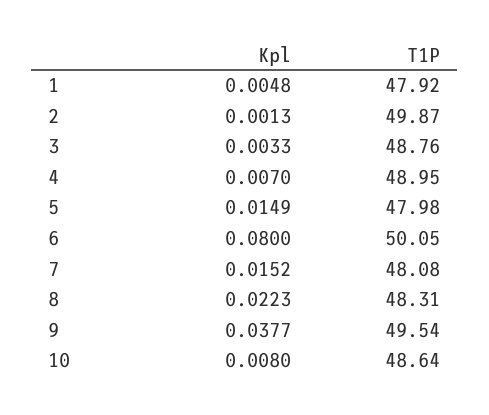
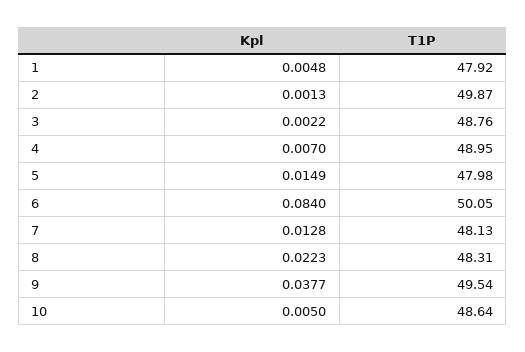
  {
    "Kpl": {
      "1": 0.0048,
      "2": 0.0013,
-     "3": 0.0033,
+     "3": 0.0022,
      "4": 0.007,
      "5": 0.0149,
-     "6": 0.08,
+     "6": 0.084,
-     "7": 0.0152,
+     "7": 0.0128,
      "8": 0.0223,
      "9": 0.0377,
-     "10": 0.008
+     "10": 0.005
    },
    "T1P": {
      "1": 47.92,
      "2": 49.87,
      "3": 48.76,
      "4": 48.95,
      "5": 47.98,
      "6": 50.05,
-     "7": 48.08,
+     "7": 48.13,
      "8": 48.31,
      "9": 49.54,
      "10": 48.64
    }
  }

